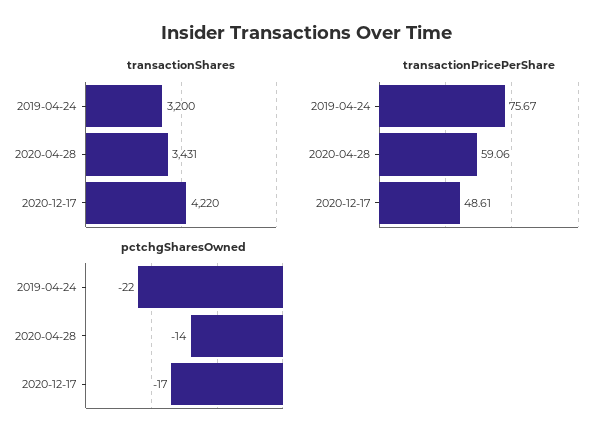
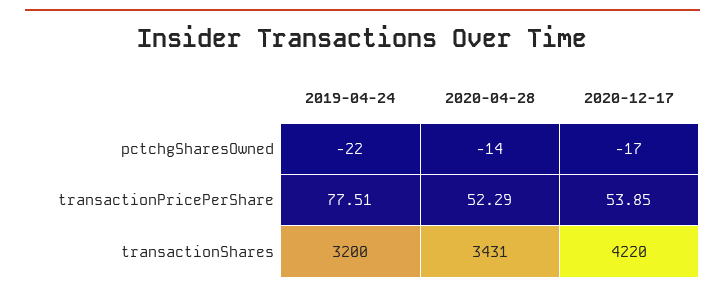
  {
    "transactionShares": {
      "2019-04-24": 3200,
      "2020-04-28": 3431,
      "2020-12-17": 4220
    },
    "transactionPricePerShare": {
-     "2019-04-24": 75.67,
+     "2019-04-24": 77.51,
-     "2020-04-28": 59.06,
+     "2020-04-28": 52.29,
-     "2020-12-17": 48.61
+     "2020-12-17": 53.85
    },
    "pctchgSharesOwned": {
      "2019-04-24": -22,
      "2020-04-28": -14,
      "2020-12-17": -17
    }
  }

